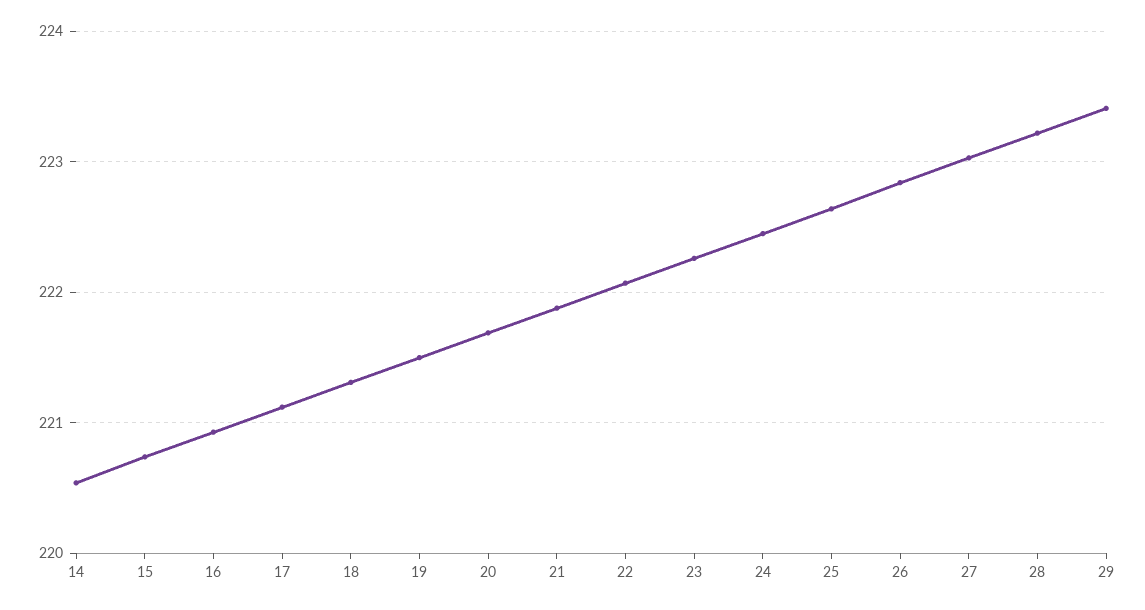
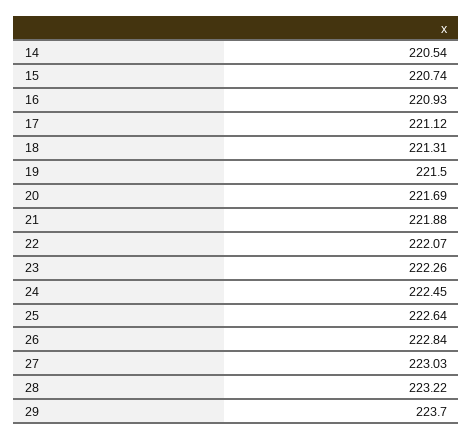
  {
    "14": 220.54,
    "15": 220.74,
    "16": 220.93,
    "17": 221.12,
    "18": 221.31,
    "19": 221.5,
    "20": 221.69,
    "21": 221.88,
    "22": 222.07,
    "23": 222.26,
    "24": 222.45,
    "25": 222.64,
    "26": 222.84,
    "27": 223.03,
    "28": 223.22,
-   "29": 223.4
+   "29": 223.7
  }

